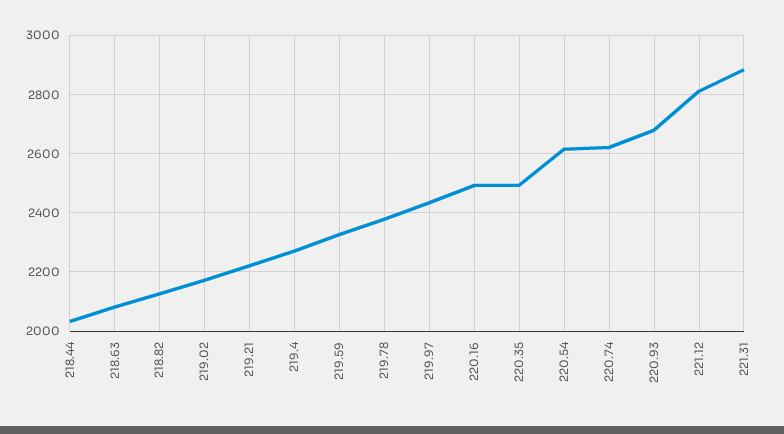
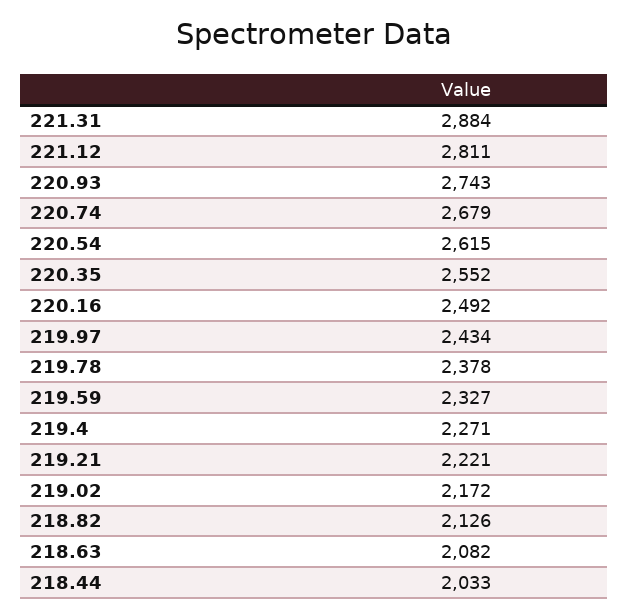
  {
    "218.44": 2033,
    "218.63": 2082,
    "218.82": 2126,
    "219.02": 2172,
    "219.21": 2221,
    "219.4": 2271,
    "219.59": 2327,
    "219.78": 2378,
    "219.97": 2434,
    "220.16": 2492,
-   "220.35": 2500,
+   "220.35": 2552,
    "220.54": 2615,
-   "220.74": 2625,
+   "220.74": 2679,
-   "220.93": 2675,
+   "220.93": 2743,
    "221.12": 2811,
    "221.31": 2884
  }

